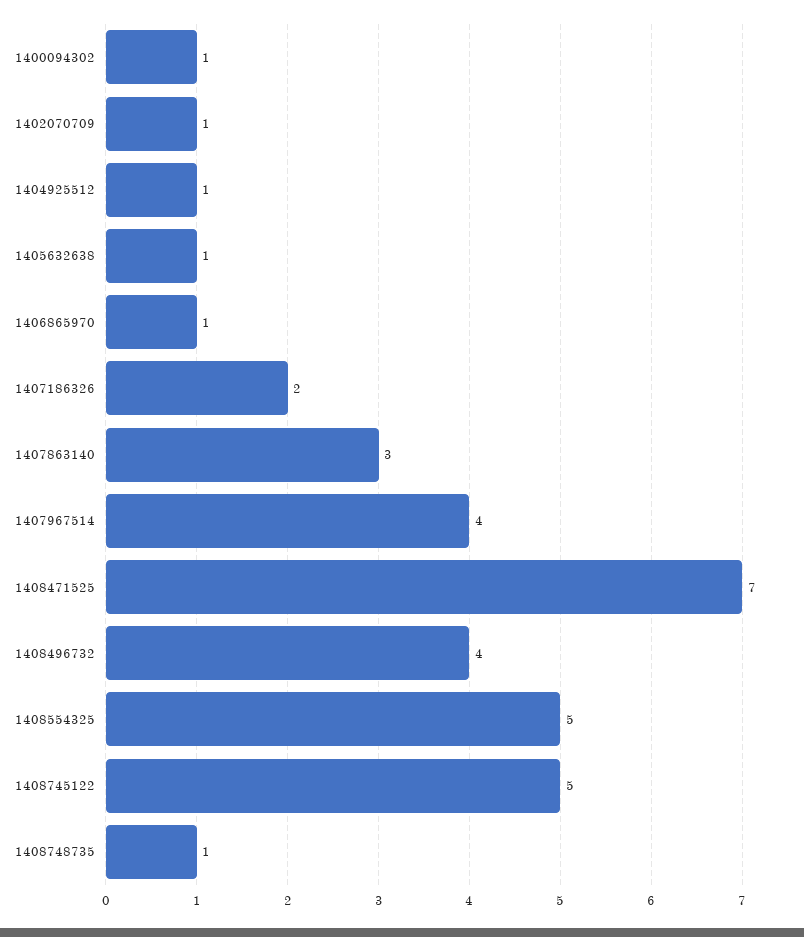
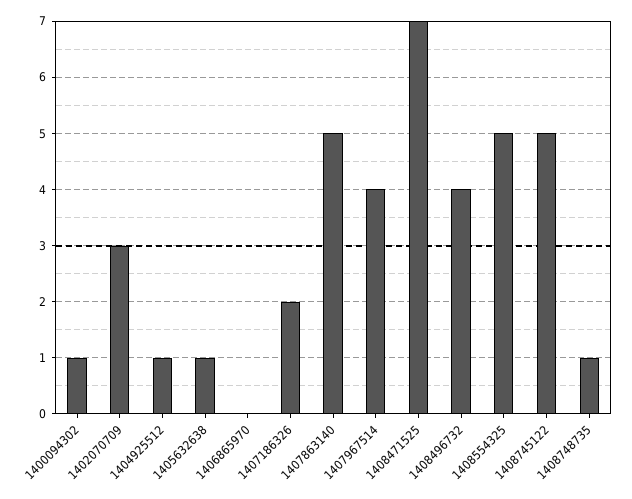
  {
    "1400094302": 1,
-   "1402070709": 1,
+   "1402070709": 3,
    "1404925512": 1,
    "1405632638": 1,
-   "1406865970": 1,
+   "1406865970": 0,
    "1407186326": 2,
-   "1407863140": 3,
+   "1407863140": 5,
    "1407967514": 4,
    "1408471525": 7,
    "1408496732": 4,
    "1408554325": 5,
    "1408745122": 5,
    "1408748735": 1
  }

